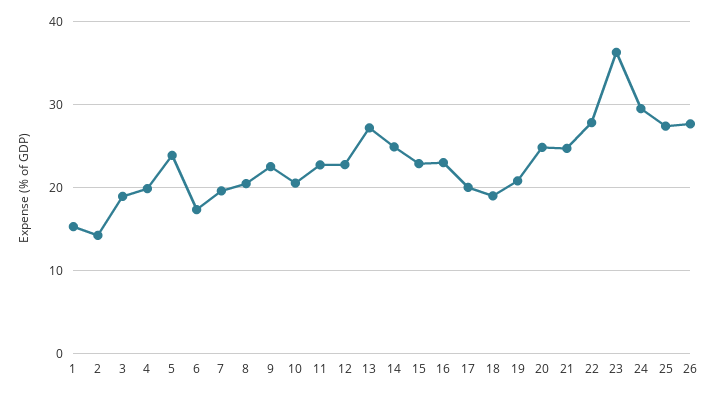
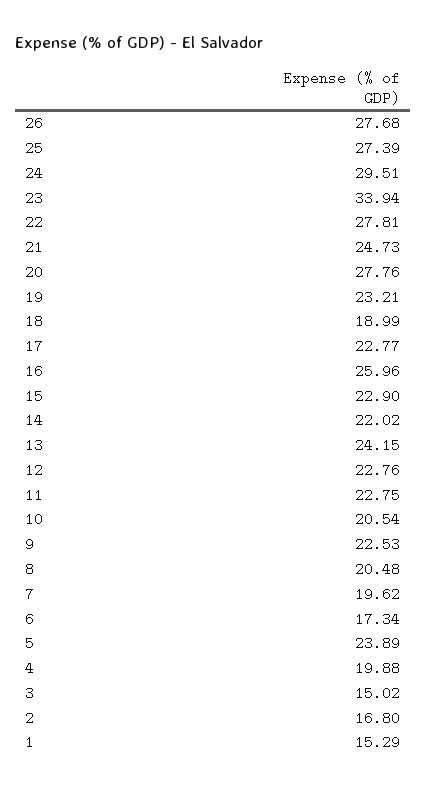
  {
    "1": 15.29,
-   "2": 14,
+   "2": 16.8,
-   "3": 19,
+   "3": 15.02,
    "4": 19.88,
    "5": 23.89,
    "6": 17.34,
    "7": 19.62,
    "8": 20.48,
    "9": 22.53,
    "10": 20.54,
    "11": 22.75,
    "12": 22.76,
-   "13": 27,
+   "13": 24.15,
-   "14": 25,
+   "14": 22.02,
    "15": 22.9,
-   "16": 23,
+   "16": 25.96,
-   "17": 20,
+   "17": 22.77,
    "18": 18.99,
-   "19": 21,
+   "19": 23.21,
-   "20": 25,
+   "20": 27.76,
    "21": 24.73,
    "22": 27.81,
-   "23": 36,
+   "23": 33.94,
    "24": 29.51,
    "25": 27.39,
    "26": 27.68
  }

